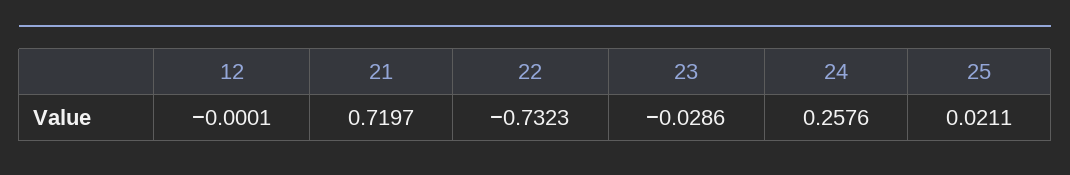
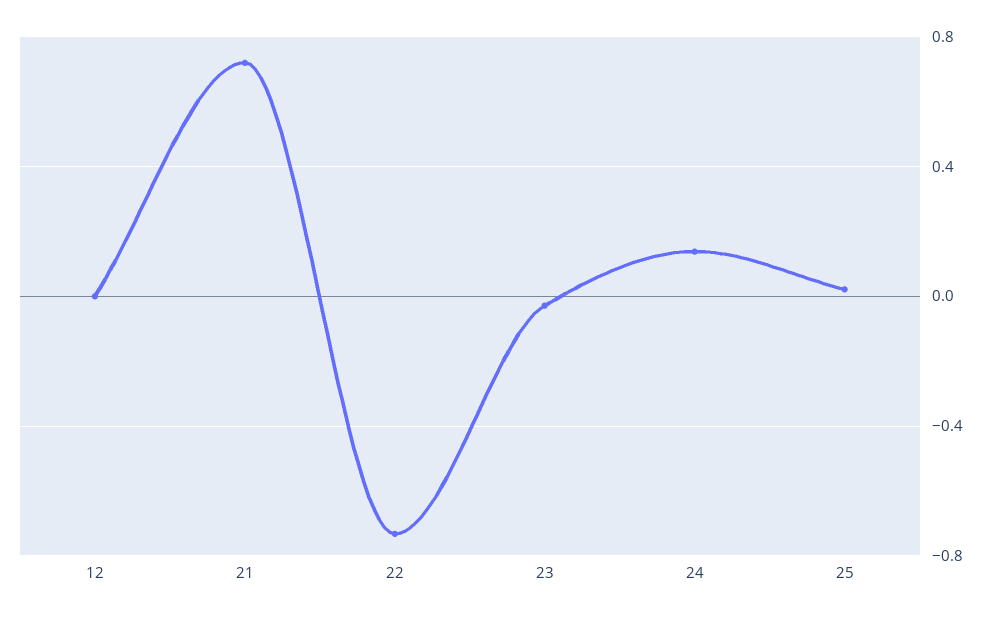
  {
    "12": -0.0001,
    "21": 0.7197,
    "22": -0.7323,
    "23": -0.0286,
-   "24": 0.2576,
+   "24": 0.15,
    "25": 0.0211
  }

